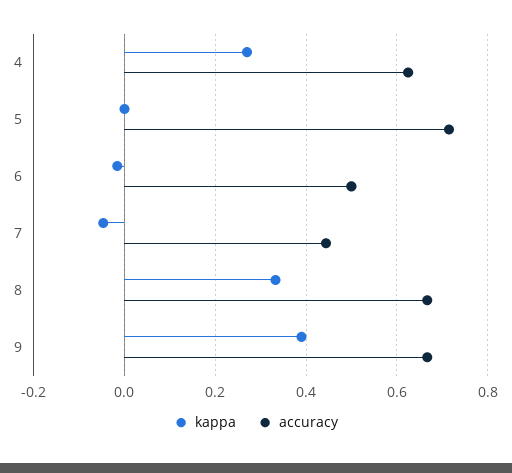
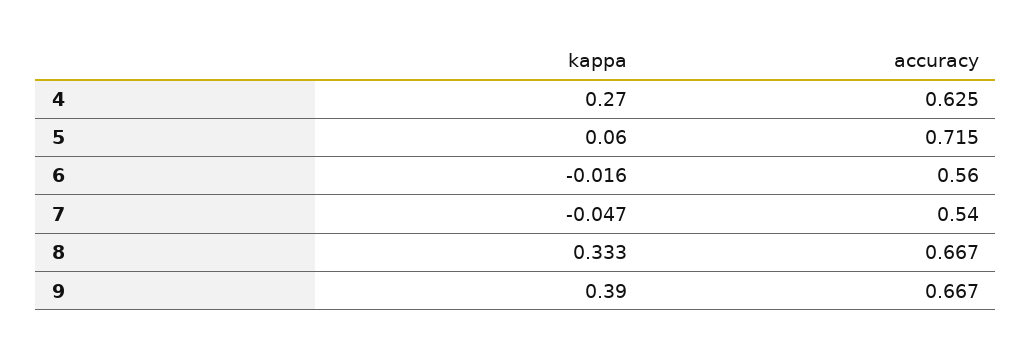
  {
    "kappa": {
      "4": 0.27,
-     "5": 0,
+     "5": 0.06,
      "6": -0.016,
      "7": -0.047,
      "8": 0.333,
      "9": 0.39
    },
    "accuracy": {
      "4": 0.625,
      "5": 0.715,
-     "6": 0.5,
+     "6": 0.56,
-     "7": 0.44,
+     "7": 0.54,
      "8": 0.667,
      "9": 0.667
    }
  }

